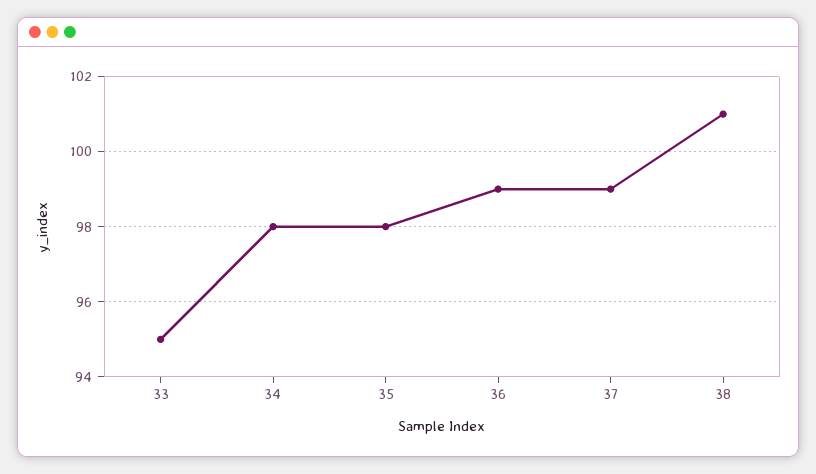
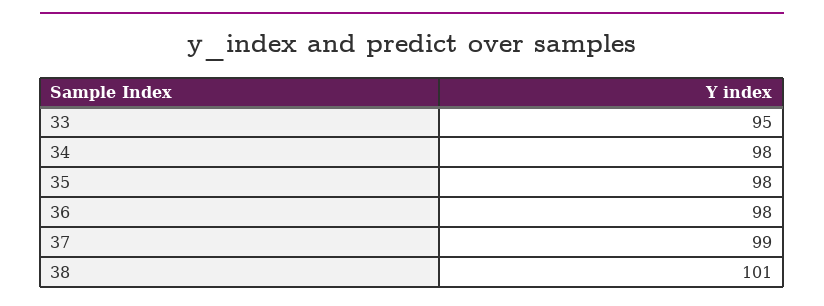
  {
    "33": 95,
    "34": 98,
    "35": 98,
-   "36": 99,
+   "36": 98,
    "37": 99,
    "38": 101
  }

